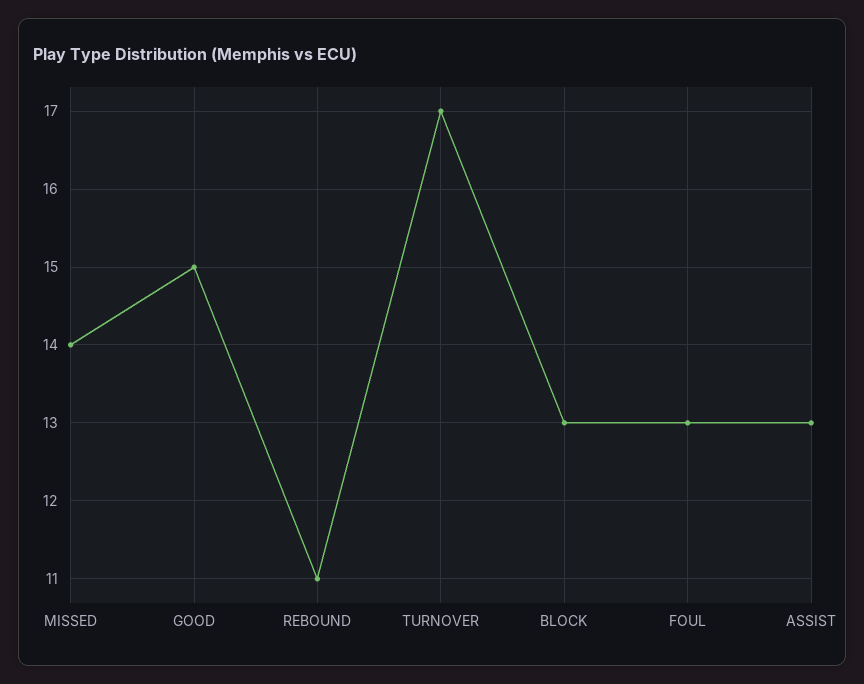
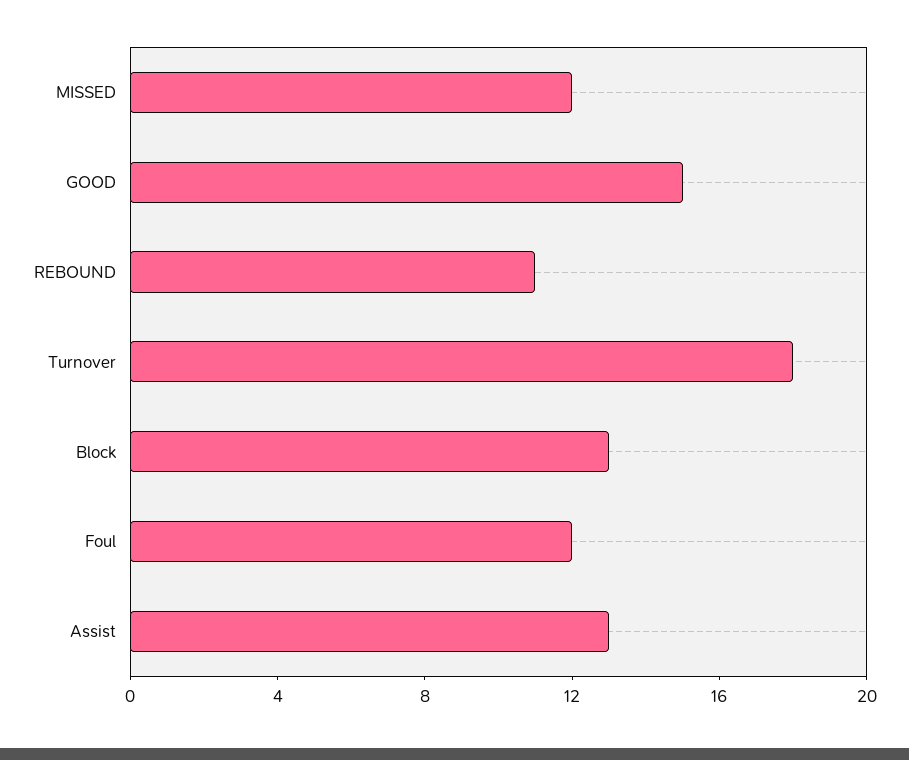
  {
-   "MISSED": 14,
+   "MISSED": 12,
    "GOOD": 15,
    "REBOUND": 11,
-   "TURNOVER": 17,
+   "TURNOVER": 18,
    "BLOCK": 13,
-   "FOUL": 13,
+   "FOUL": 12,
    "ASSIST": 13
  }

